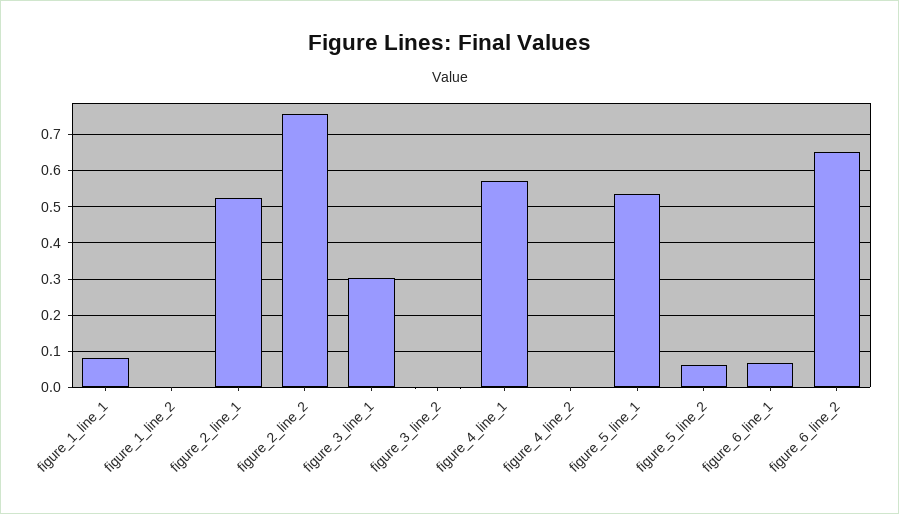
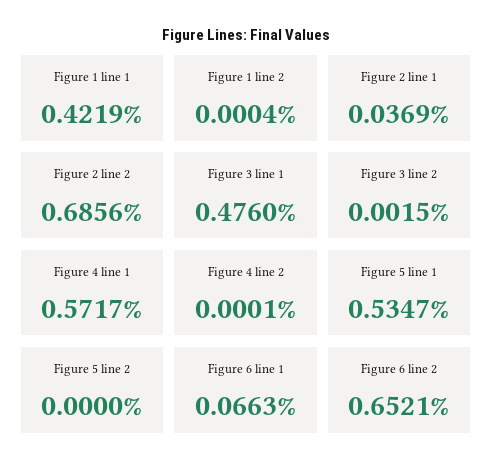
  {
-   "figure_1_line_1": 0.08,
+   "figure_1_line_1": 0.4219,
    "figure_1_line_2": 0.0004,
-   "figure_2_line_1": 0.52,
+   "figure_2_line_1": 0.0369,
-   "figure_2_line_2": 0.76,
+   "figure_2_line_2": 0.6856,
-   "figure_3_line_1": 0.3,
+   "figure_3_line_1": 0.476,
    "figure_3_line_2": 0.0015,
    "figure_4_line_1": 0.5717,
    "figure_4_line_2": 0.0001,
    "figure_5_line_1": 0.5347,
-   "figure_5_line_2": 0.06,
+   "figure_5_line_2": 0,
    "figure_6_line_1": 0.0663,
    "figure_6_line_2": 0.6521
  }

